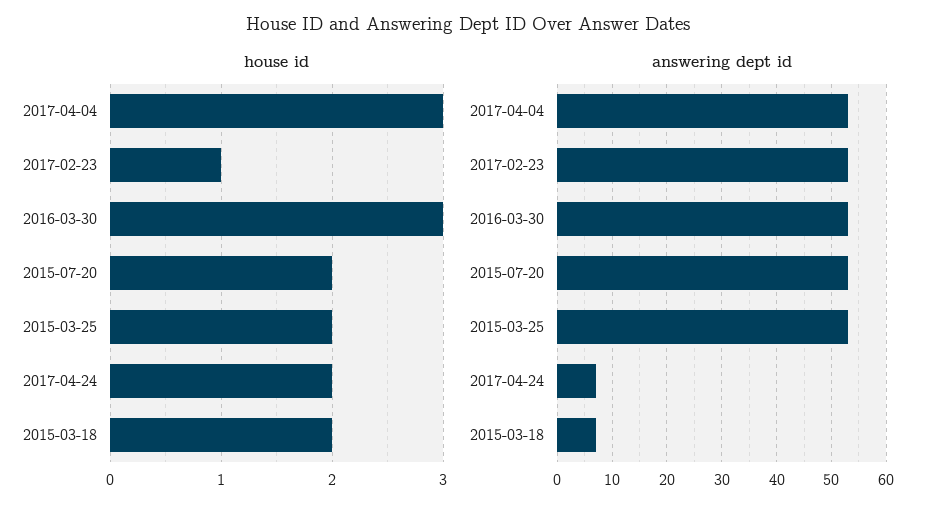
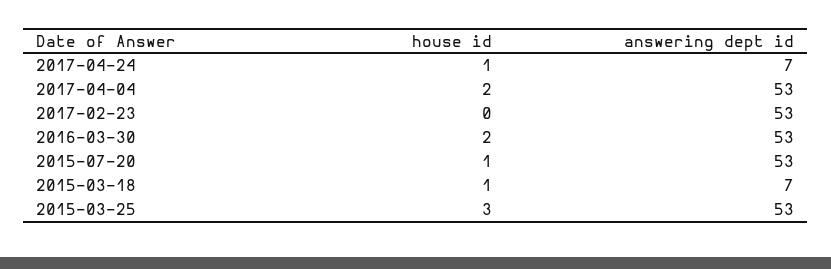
  {
    "house id": {
-     "2017-04-04": 3,
+     "2017-04-04": 2,
-     "2017-02-23": 1,
+     "2017-02-23": 0,
-     "2016-03-30": 3,
+     "2016-03-30": 2,
-     "2015-07-20": 2,
+     "2015-07-20": 1,
-     "2015-03-25": 2,
+     "2015-03-25": 3,
-     "2017-04-24": 2,
+     "2017-04-24": 1,
-     "2015-03-18": 2
+     "2015-03-18": 1
    },
    "answering dept id": {
      "2017-04-04": 53,
      "2017-02-23": 53,
      "2016-03-30": 53,
      "2015-07-20": 53,
      "2015-03-25": 53,
      "2017-04-24": 7,
      "2015-03-18": 7
    }
  }

